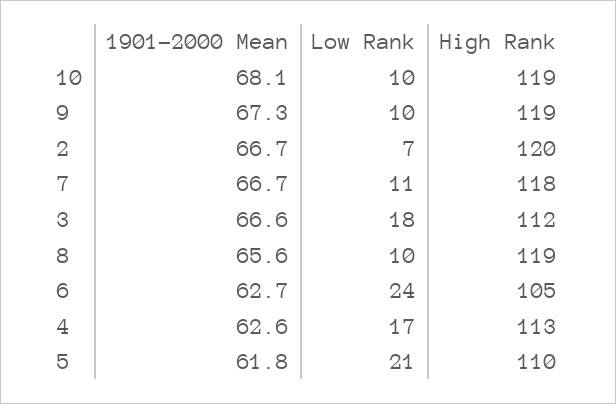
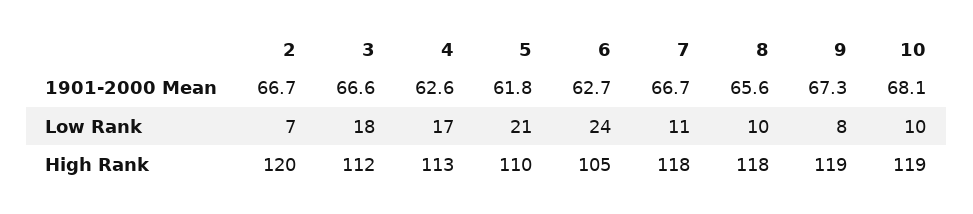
  {
    "1901-2000 Mean": {
      "10": 68.1,
      "9": 67.3,
      "2": 66.7,
      "7": 66.7,
      "3": 66.6,
      "8": 65.6,
      "6": 62.7,
      "4": 62.6,
      "5": 61.8
    },
    "Low Rank": {
      "10": 10,
-     "9": 10,
+     "9": 8,
      "2": 7,
      "7": 11,
      "3": 18,
      "8": 10,
      "6": 24,
      "4": 17,
      "5": 21
    },
    "High Rank": {
      "10": 119,
      "9": 119,
      "2": 120,
      "7": 118,
      "3": 112,
-     "8": 119,
+     "8": 118,
      "6": 105,
      "4": 113,
      "5": 110
    }
  }

